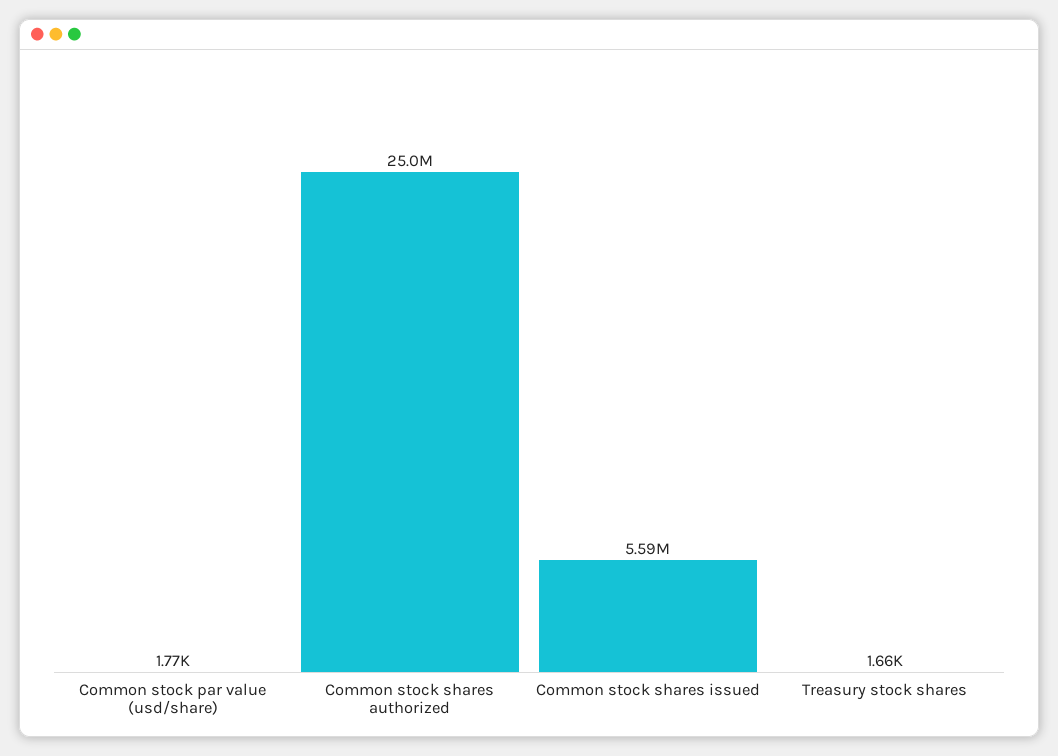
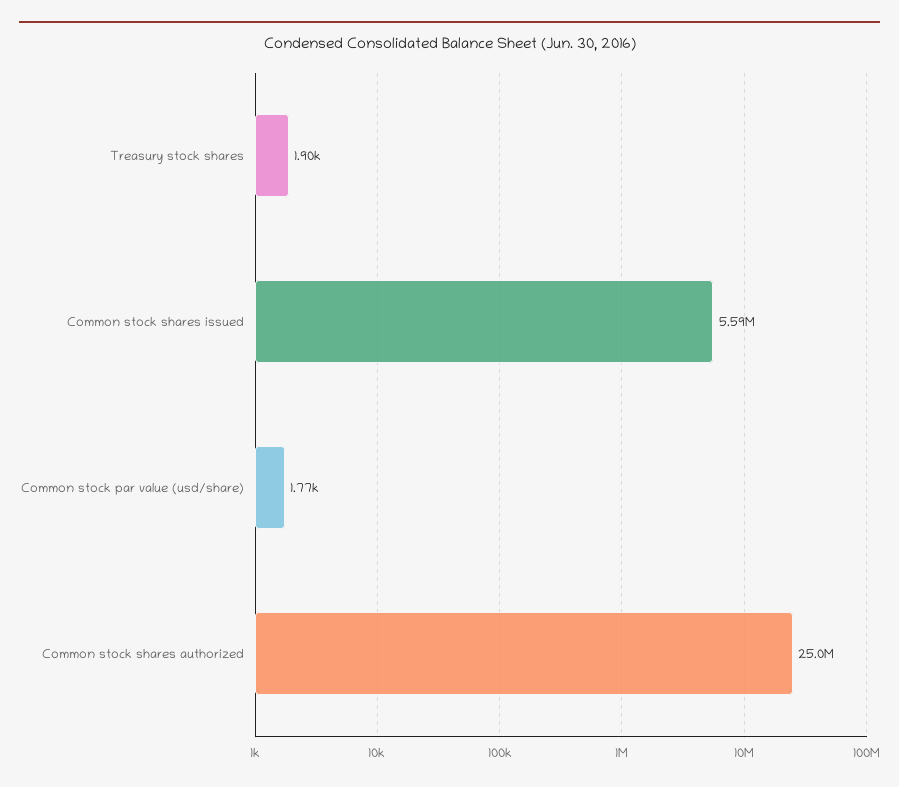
  {
    "Common stock par value (usd/share)": 1770,
    "Common stock shares authorized": 25000000,
    "Common stock shares issued": 5590000,
-   "Treasury stock shares": 1660
+   "Treasury stock shares": 1900
  }

